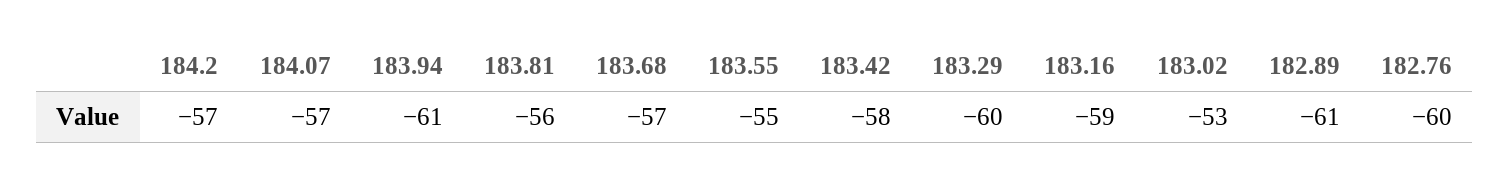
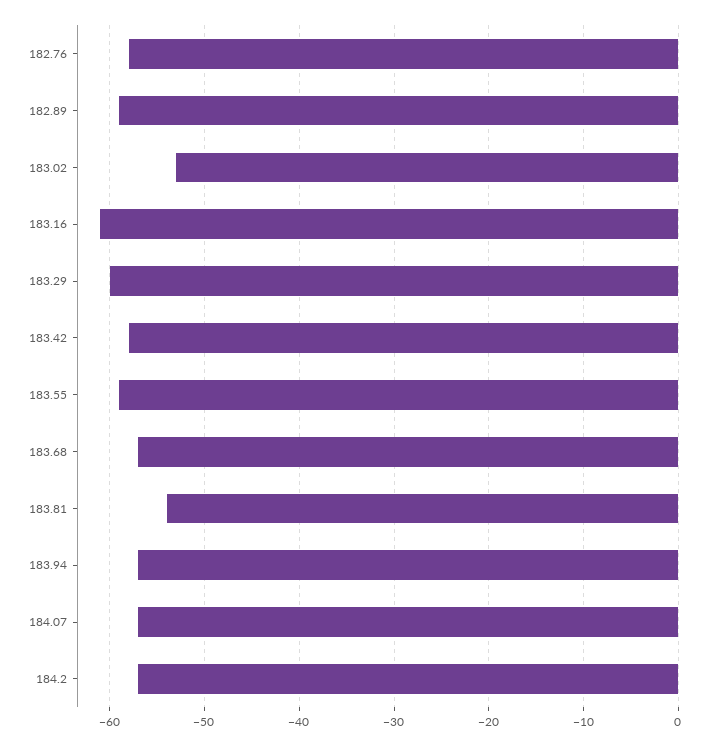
  {
    "184.2": -57,
    "184.07": -57,
-   "183.94": -61,
+   "183.94": -57,
-   "183.81": -56,
+   "183.81": -54,
    "183.68": -57,
-   "183.55": -55,
+   "183.55": -59,
    "183.42": -58,
    "183.29": -60,
-   "183.16": -59,
+   "183.16": -61,
    "183.02": -53,
-   "182.89": -61,
+   "182.89": -59,
-   "182.76": -60
+   "182.76": -58
  }

